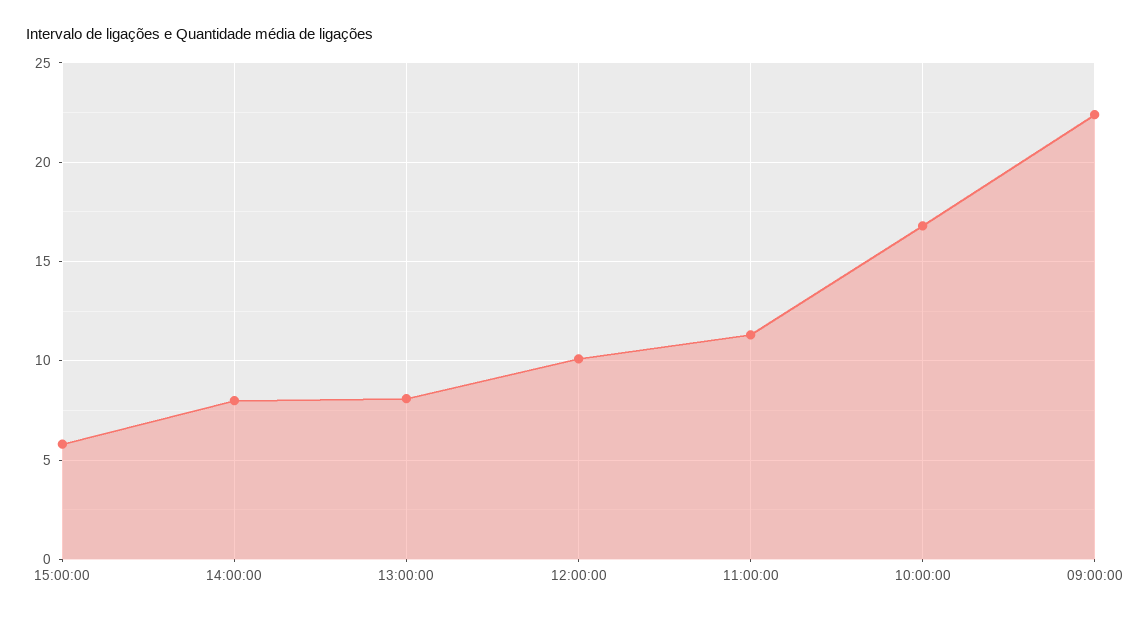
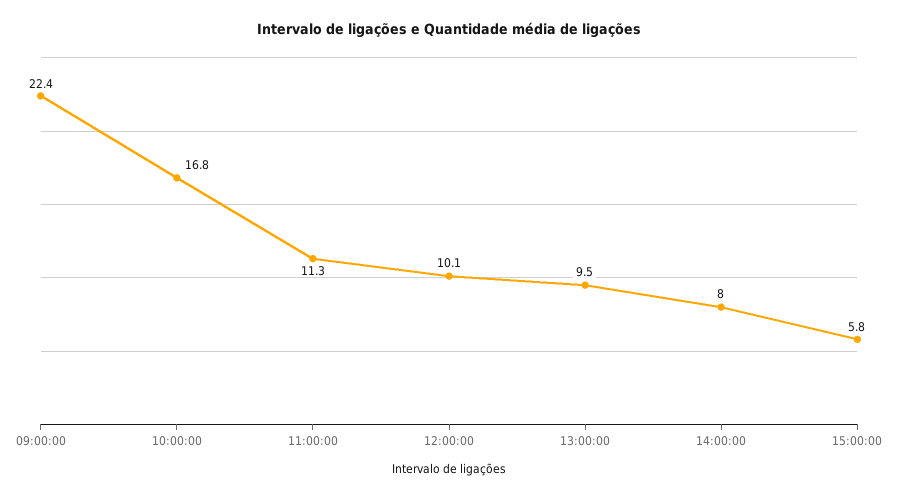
  {
    "15:00:00": 5.8,
    "14:00:00": 8,
-   "13:00:00": 8,
+   "13:00:00": 9.5,
    "12:00:00": 10.1,
    "11:00:00": 11.3,
    "10:00:00": 16.8,
    "09:00:00": 22.4
  }

